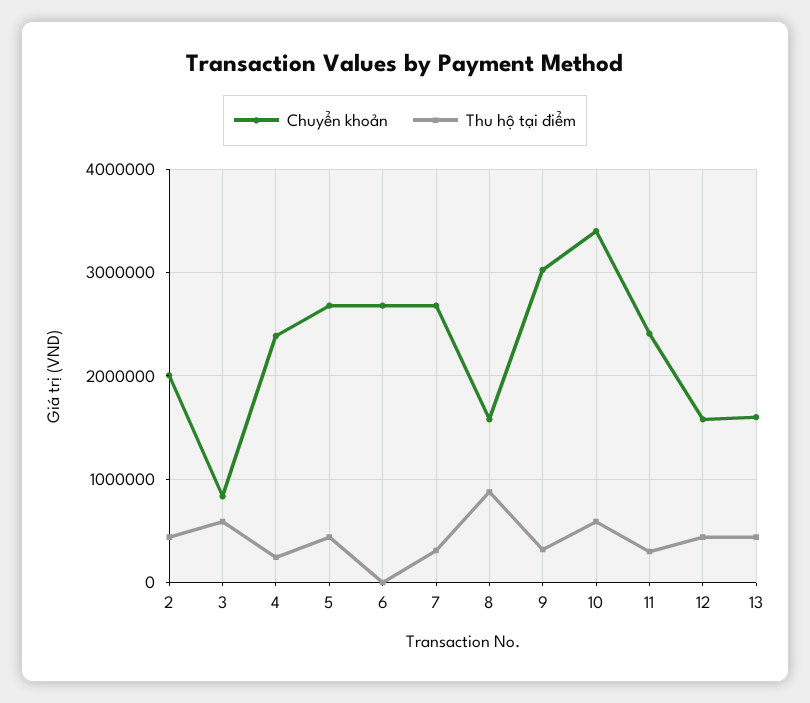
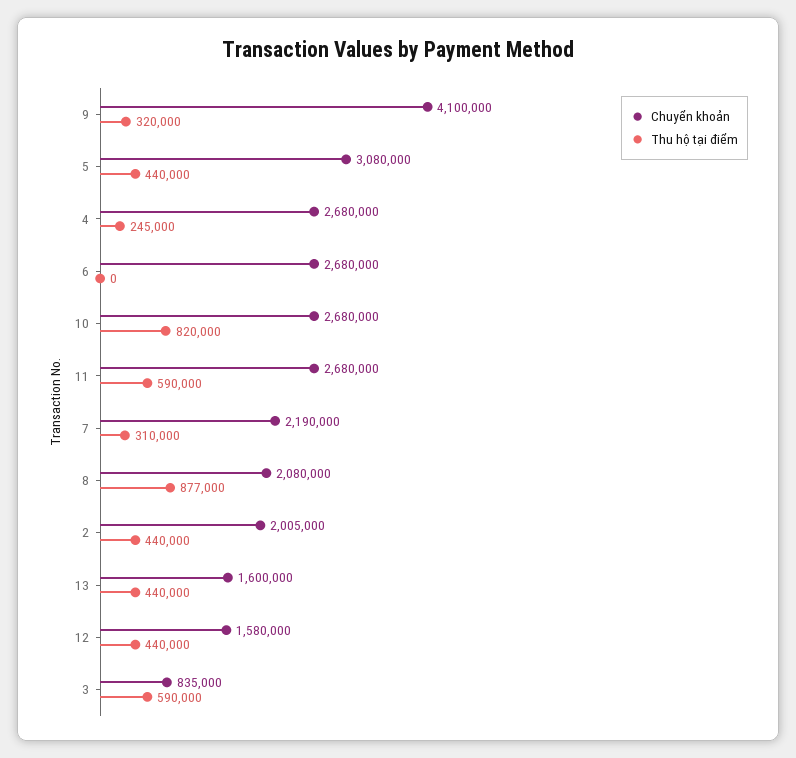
  {
    "Chuyển khoản": {
      "2": 2005000,
      "3": 835000,
-     "4": 2400000,
+     "4": 2680000,
-     "5": 2700000,
+     "5": 3080000,
      "6": 2680000,
-     "7": 2700000,
+     "7": 2190000,
-     "8": 1600000,
+     "8": 2080000,
-     "9": 3000000,
+     "9": 4100000,
-     "10": 3400000,
+     "10": 2680000,
-     "11": 2400000,
+     "11": 2680000,
      "12": 1580000,
      "13": 1600000
    },
    "Thu hộ tại điểm": {
      "2": 440000,
      "3": 590000,
      "4": 245000,
      "5": 440000,
      "6": 0,
      "7": 310000,
      "8": 877000,
      "9": 320000,
-     "10": 600000,
+     "10": 820000,
-     "11": 300000,
+     "11": 590000,
      "12": 440000,
      "13": 440000
    }
  }

